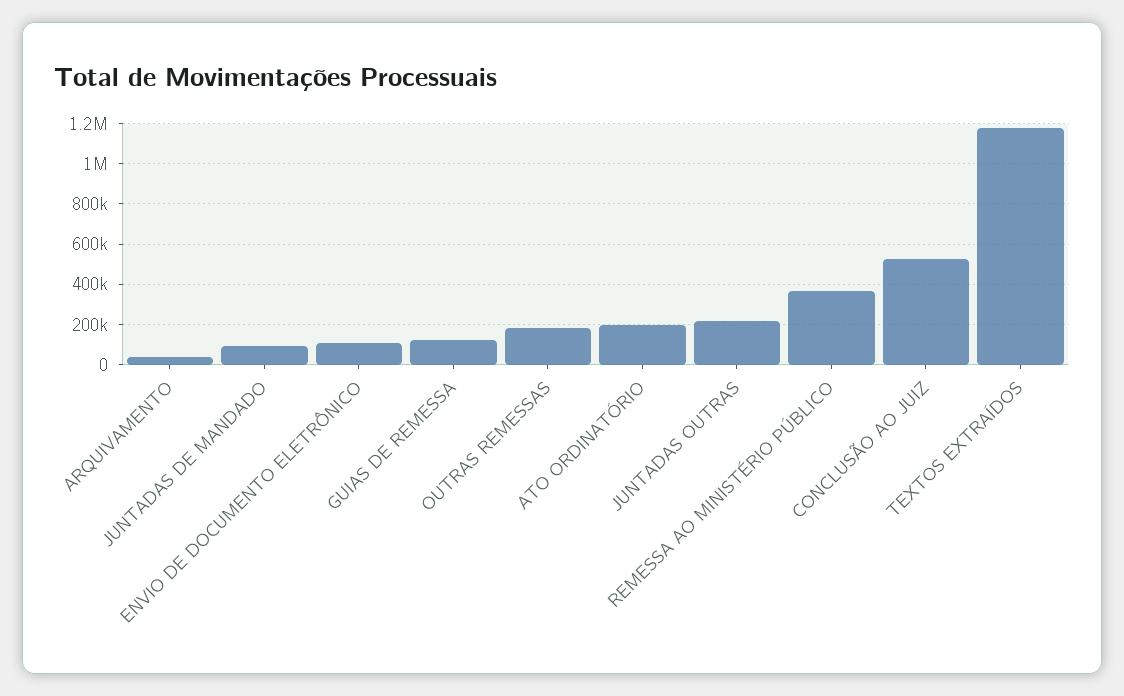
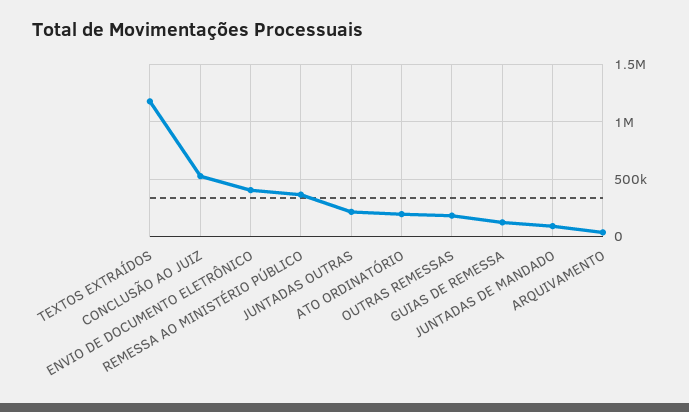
  {
    "ARQUIVAMENTO": 50000,
    "JUNTADAS DE MANDADO": 100000,
-   "ENVIO DE DOCUMENTO ELETRÔNICO": 100000,
+   "ENVIO DE DOCUMENTO ELETRÔNICO": 400000,
    "GUIAS DE REMESSA": 100000,
    "OUTRAS REMESSAS": 200000,
    "ATO ORDINATÓRIO": 200000,
    "JUNTADAS OUTRAS": 200000,
    "REMESSA AO MINISTÉRIO PÚBLICO": 350000,
    "CONCLUSÃO AO JUIZ": 550000,
    "TEXTOS EXTRAÍDOS": 1200000
  }

